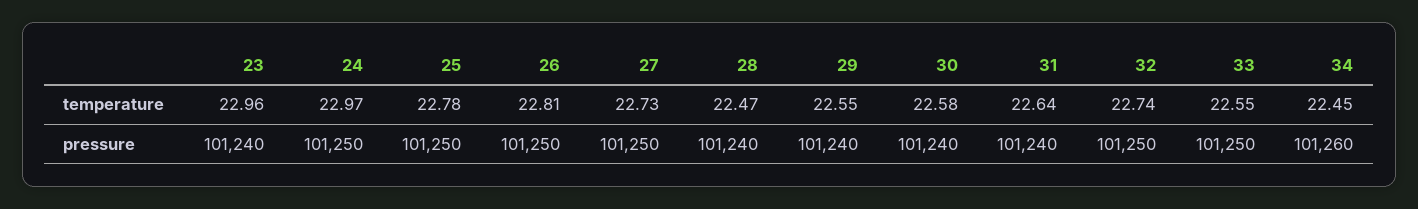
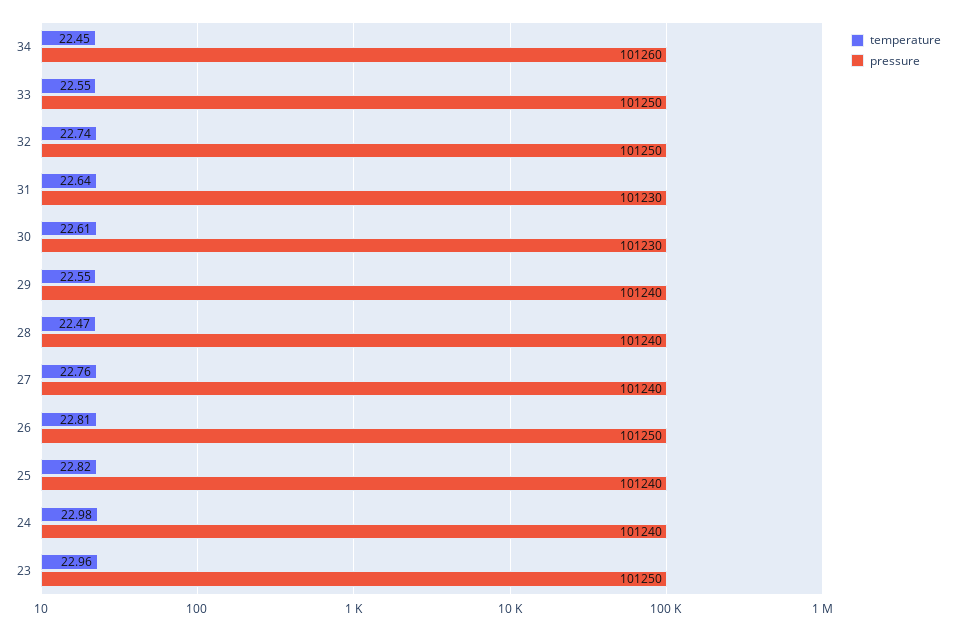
  {
    "temperature": {
      "23": 22.96,
-     "24": 22.97,
+     "24": 22.98,
-     "25": 22.78,
+     "25": 22.82,
      "26": 22.81,
-     "27": 22.73,
+     "27": 22.76,
      "28": 22.47,
      "29": 22.55,
-     "30": 22.58,
+     "30": 22.61,
      "31": 22.64,
      "32": 22.74,
      "33": 22.55,
      "34": 22.45
    },
    "pressure": {
-     "23": 101240,
+     "23": 101250,
-     "24": 101250,
+     "24": 101240,
-     "25": 101250,
+     "25": 101240,
      "26": 101250,
-     "27": 101250,
+     "27": 101240,
      "28": 101240,
      "29": 101240,
-     "30": 101240,
+     "30": 101230,
-     "31": 101240,
+     "31": 101230,
      "32": 101250,
      "33": 101250,
      "34": 101260
    }
  }

